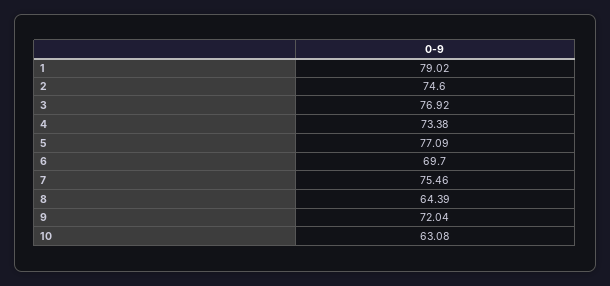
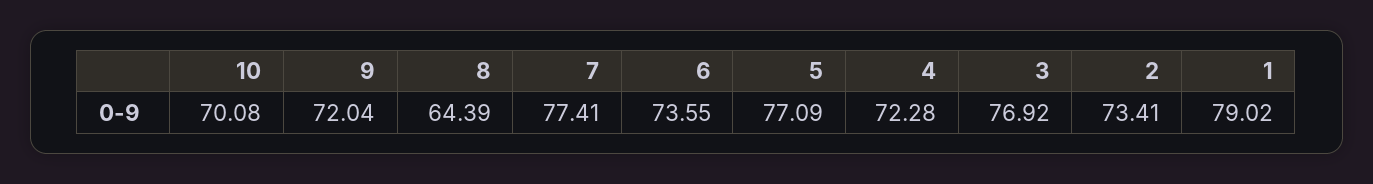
  {
    "1": 79.02,
-   "2": 74.6,
+   "2": 73.41,
    "3": 76.92,
-   "4": 73.38,
+   "4": 72.28,
    "5": 77.09,
-   "6": 69.7,
+   "6": 73.55,
-   "7": 75.46,
+   "7": 77.41,
    "8": 64.39,
    "9": 72.04,
-   "10": 63.08
+   "10": 70.08
  }

